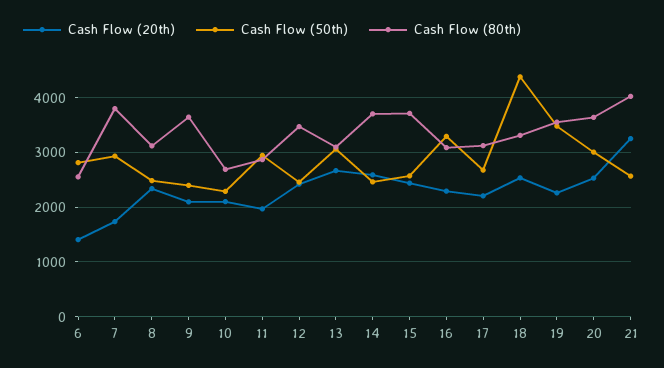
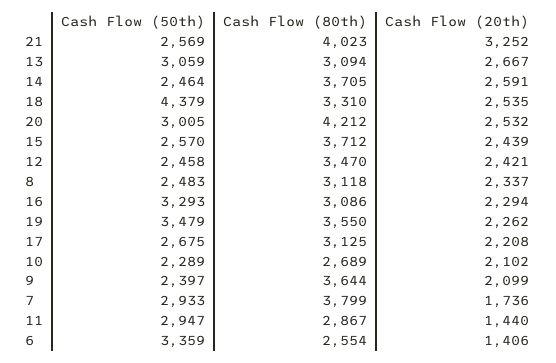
  {
    "Cash Flow (20th)": {
      "6": 1406,
      "7": 1736,
      "8": 2337,
      "9": 2099,
      "10": 2102,
-     "11": 2000,
+     "11": 1440,
      "12": 2421,
      "13": 2667,
      "14": 2591,
      "15": 2439,
      "16": 2294,
      "17": 2208,
      "18": 2535,
      "19": 2262,
      "20": 2532,
      "21": 3252
    },
    "Cash Flow (50th)": {
-     "6": 2800,
+     "6": 3359,
      "7": 2933,
      "8": 2483,
      "9": 2397,
      "10": 2289,
      "11": 2947,
      "12": 2458,
      "13": 3059,
      "14": 2464,
      "15": 2570,
      "16": 3293,
      "17": 2675,
      "18": 4379,
      "19": 3479,
      "20": 3005,
      "21": 2569
    },
    "Cash Flow (80th)": {
      "6": 2554,
      "7": 3799,
      "8": 3118,
      "9": 3644,
      "10": 2689,
      "11": 2867,
      "12": 3470,
      "13": 3094,
      "14": 3705,
      "15": 3712,
      "16": 3086,
      "17": 3125,
      "18": 3310,
      "19": 3550,
-     "20": 3600,
+     "20": 4212,
      "21": 4023
    }
  }

